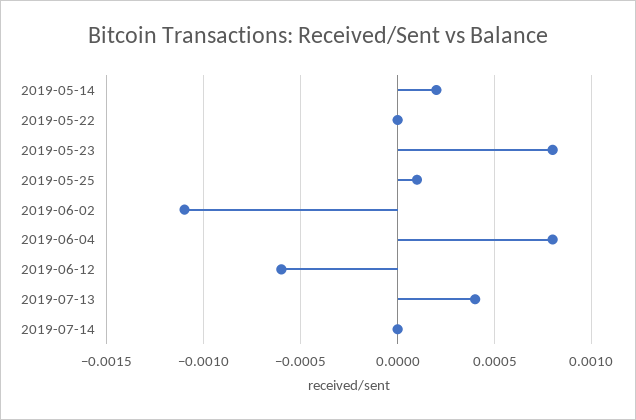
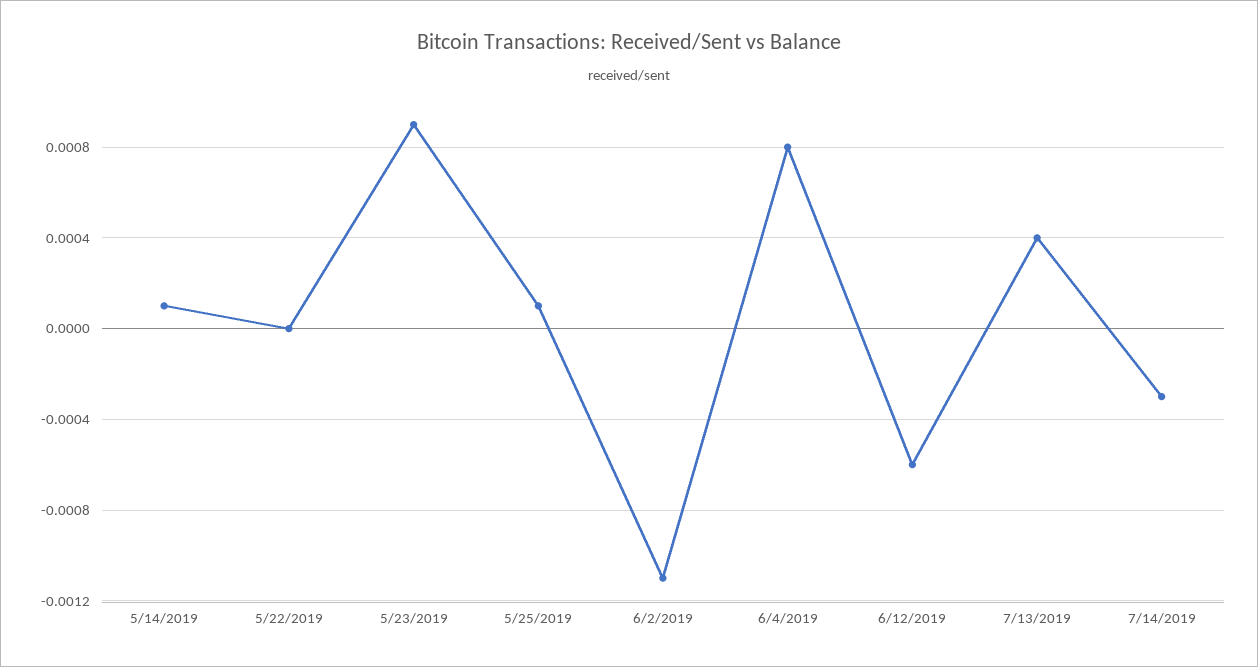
  {
-   "2019-05-14": 0.0002,
+   "2019-05-14": 0.0001,
    "2019-05-22": 0,
-   "2019-05-23": 0.0008,
+   "2019-05-23": 0.0009,
    "2019-05-25": 0.0001,
    "2019-06-02": -0.0011,
    "2019-06-04": 0.0008,
    "2019-06-12": -0.0006,
    "2019-07-13": 0.0004,
-   "2019-07-14": 0
+   "2019-07-14": -0.0003
  }

